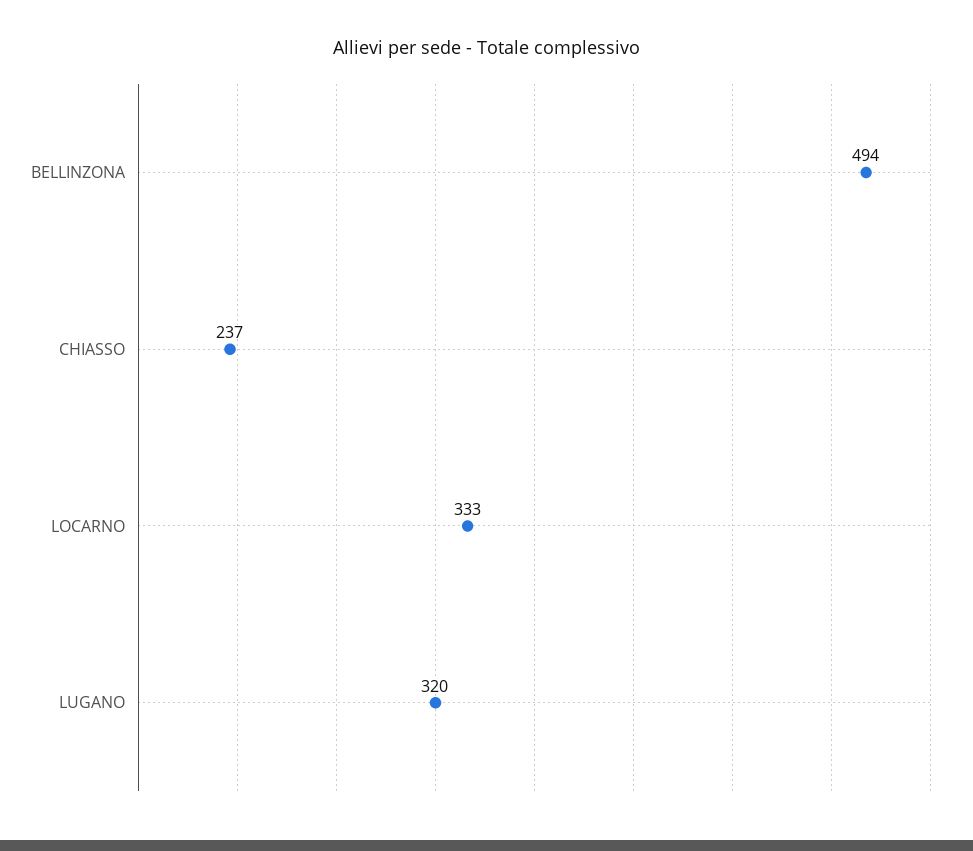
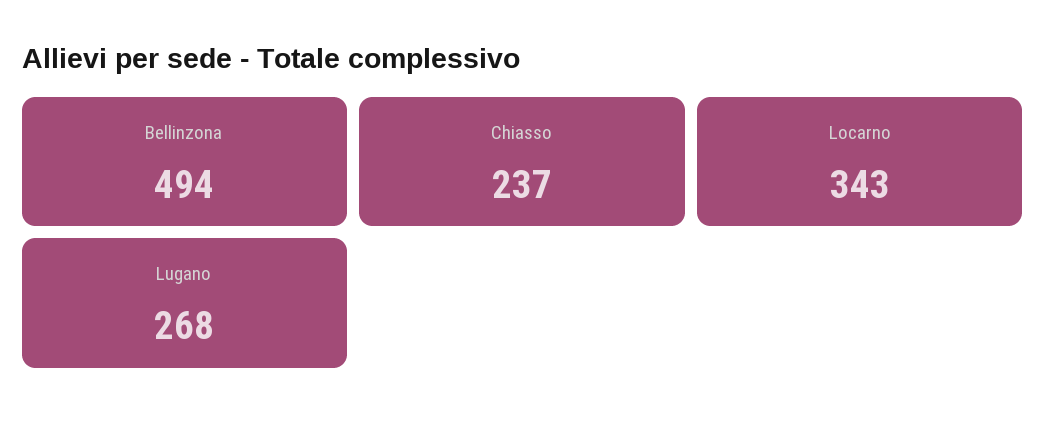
  {
    "BELLINZONA": 494,
    "CHIASSO": 237,
-   "LOCARNO": 333,
+   "LOCARNO": 343,
-   "LUGANO": 320
+   "LUGANO": 268
  }

